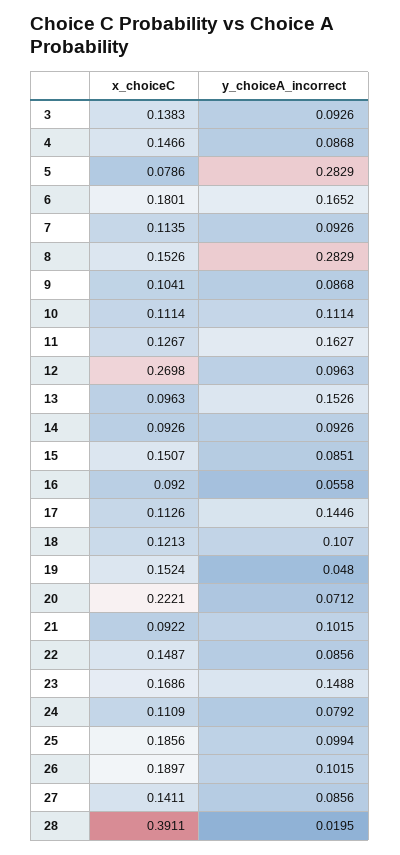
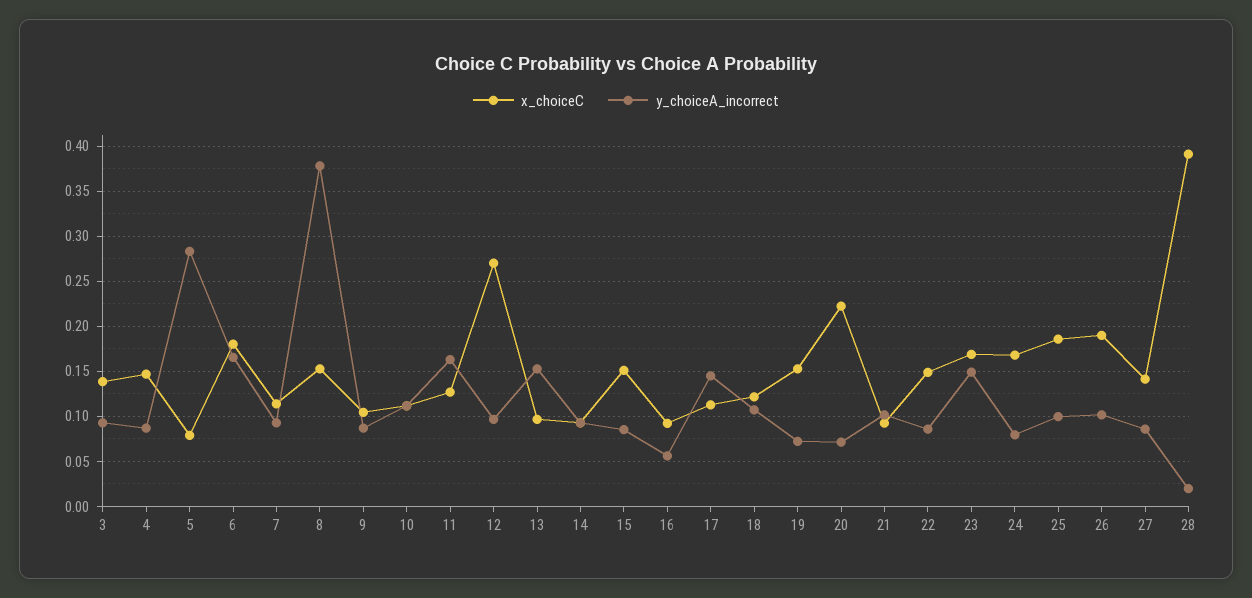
  {
    "x_choiceC": {
      "3": 0.1383,
      "4": 0.1466,
      "5": 0.0786,
      "6": 0.1801,
      "7": 0.1135,
      "8": 0.1526,
      "9": 0.1041,
      "10": 0.1114,
      "11": 0.1267,
      "12": 0.2698,
      "13": 0.0963,
      "14": 0.0926,
      "15": 0.1507,
      "16": 0.092,
      "17": 0.1126,
      "18": 0.1213,
      "19": 0.1524,
      "20": 0.2221,
      "21": 0.0922,
      "22": 0.1487,
      "23": 0.1686,
-     "24": 0.1109,
+     "24": 0.17,
      "25": 0.1856,
      "26": 0.1897,
      "27": 0.1411,
      "28": 0.3911
    },
    "y_choiceA_incorrect": {
      "3": 0.0926,
      "4": 0.0868,
      "5": 0.2829,
      "6": 0.1652,
      "7": 0.0926,
-     "8": 0.2829,
+     "8": 0.38,
      "9": 0.0868,
      "10": 0.1114,
      "11": 0.1627,
      "12": 0.0963,
      "13": 0.1526,
      "14": 0.0926,
      "15": 0.0851,
      "16": 0.0558,
      "17": 0.1446,
      "18": 0.107,
-     "19": 0.048,
+     "19": 0.07,
      "20": 0.0712,
      "21": 0.1015,
      "22": 0.0856,
      "23": 0.1488,
      "24": 0.0792,
      "25": 0.0994,
      "26": 0.1015,
      "27": 0.0856,
      "28": 0.0195
    }
  }

